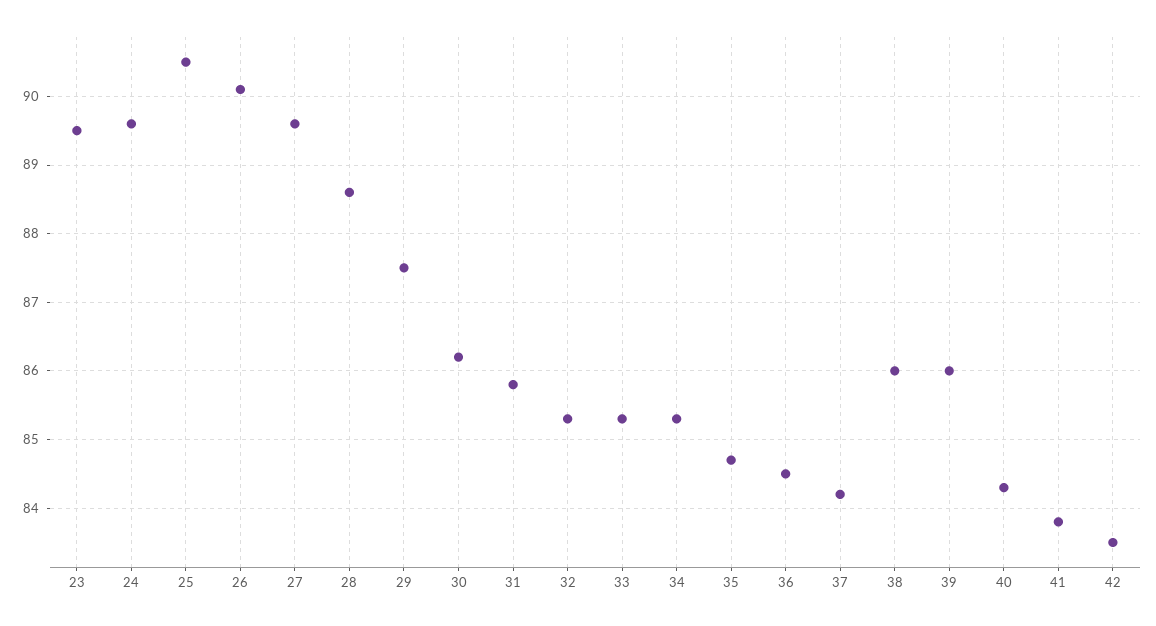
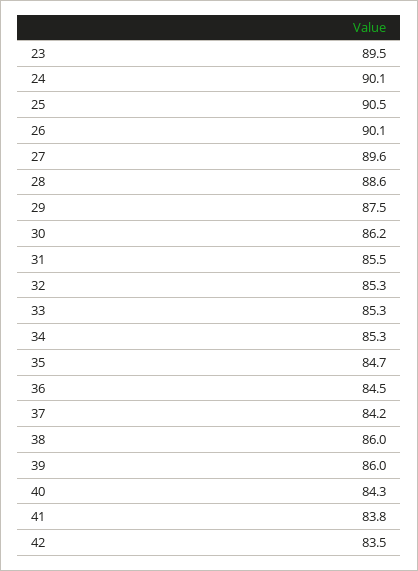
  {
    "23": 89.5,
-   "24": 89.6,
+   "24": 90.1,
    "25": 90.5,
    "26": 90.1,
    "27": 89.6,
    "28": 88.6,
    "29": 87.5,
    "30": 86.2,
-   "31": 85.8,
+   "31": 85.5,
    "32": 85.3,
    "33": 85.3,
    "34": 85.3,
    "35": 84.7,
    "36": 84.5,
    "37": 84.2,
    "38": 86,
    "39": 86,
    "40": 84.3,
    "41": 83.8,
    "42": 83.5
  }

